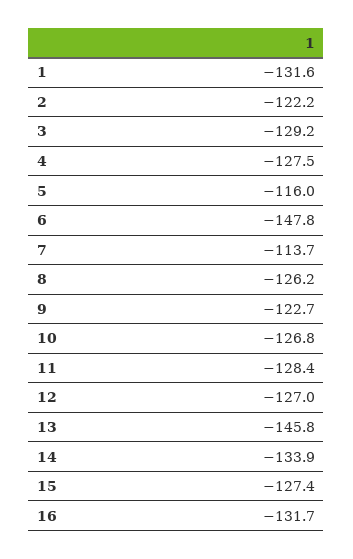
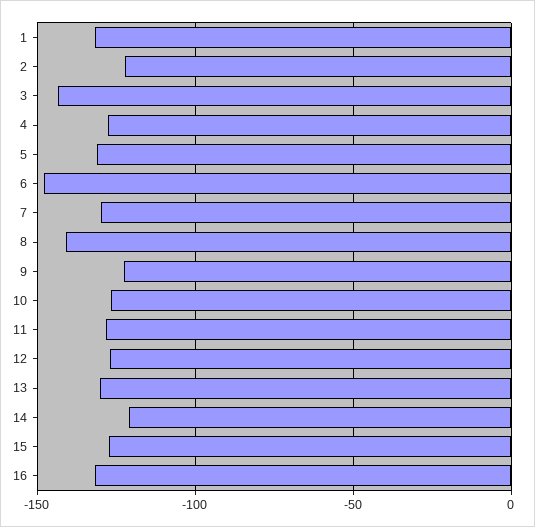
  {
    "1": -131.6,
    "2": -122.2,
-   "3": -129.2,
+   "3": -145,
    "4": -127.5,
-   "5": -116,
+   "5": -130,
    "6": -147.8,
-   "7": -113.7,
+   "7": -130,
-   "8": -126.2,
+   "8": -140,
    "9": -122.7,
    "10": -126.8,
    "11": -128.4,
    "12": -127,
-   "13": -145.8,
+   "13": -130,
-   "14": -133.9,
+   "14": -120,
    "15": -127.4,
    "16": -131.7
  }

